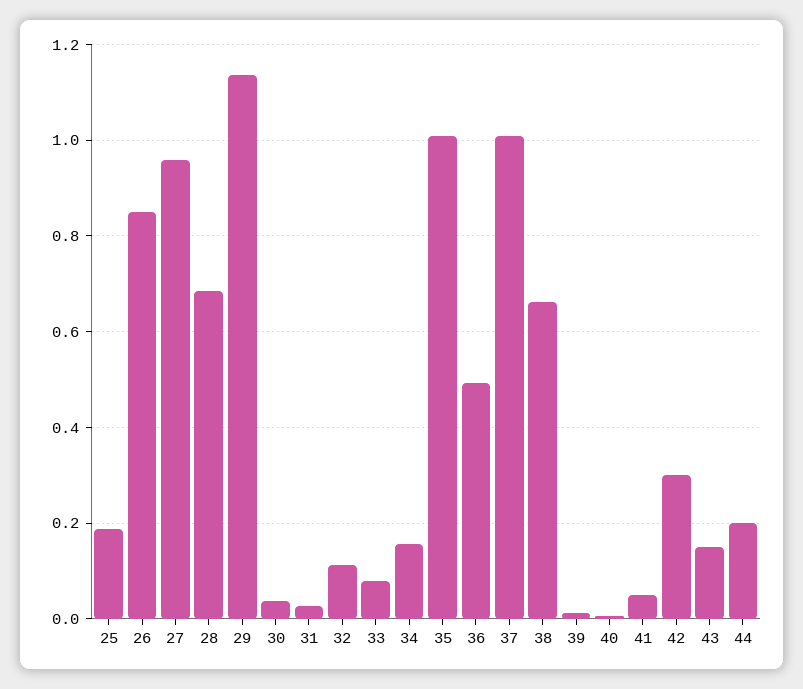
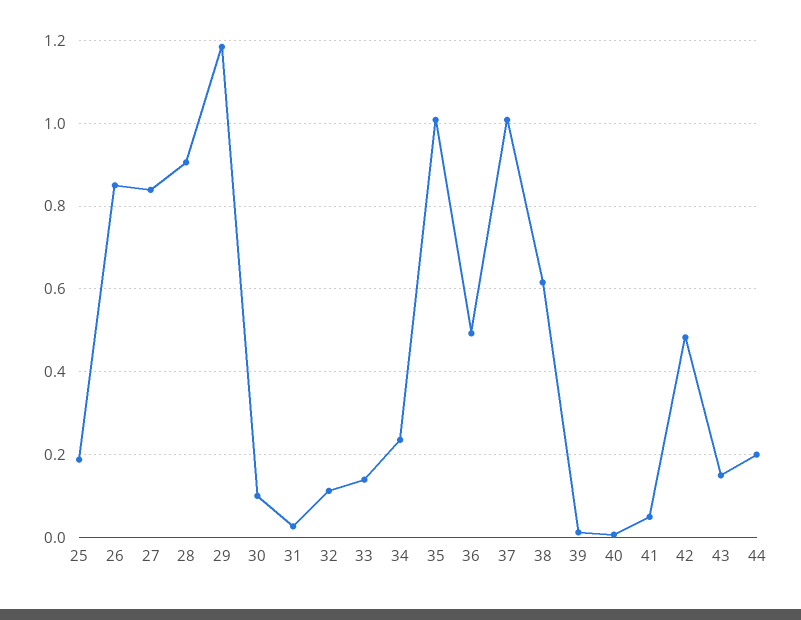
  {
    "25": 0.18,
    "26": 0.86,
-   "27": 0.96,
+   "27": 0.84,
-   "28": 0.68,
+   "28": 0.9,
-   "29": 1.14,
+   "29": 1.18,
-   "30": 0.04,
+   "30": 0.1,
    "31": 0.02,
    "32": 0.12,
-   "33": 0.08,
+   "33": 0.14,
-   "34": 0.16,
+   "34": 0.24,
    "35": 1,
    "36": 0.5,
    "37": 1,
-   "38": 0.66,
+   "38": 0.62,
    "39": 0.02,
    "40": 0,
    "41": 0.06,
-   "42": 0.3,
+   "42": 0.48,
    "43": 0.16,
    "44": 0.2
  }

